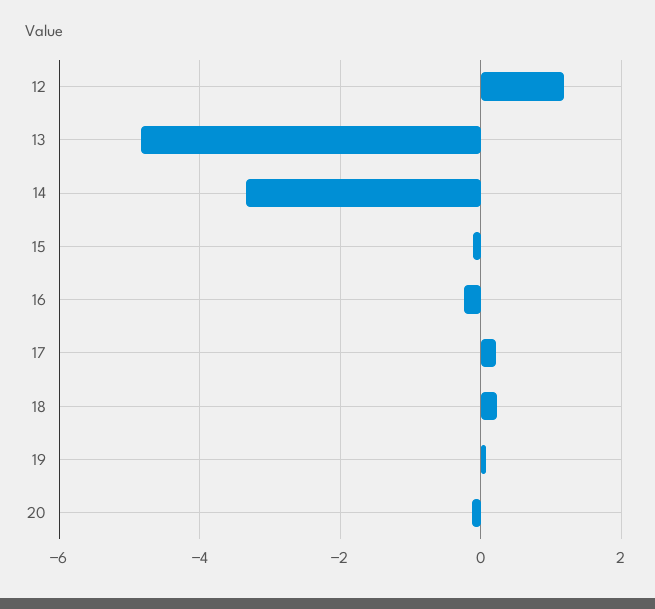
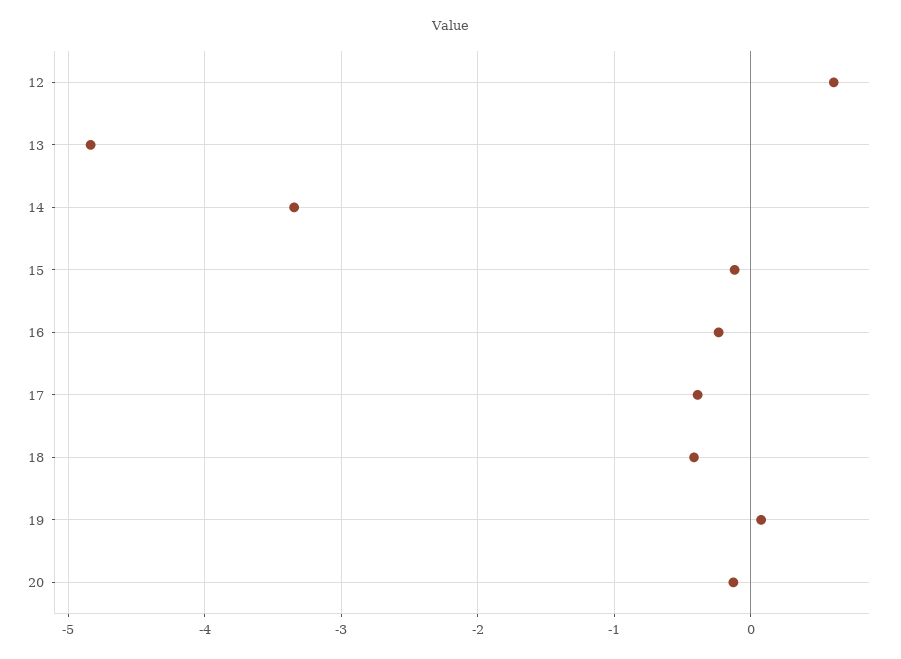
  {
-   "12": 1.2,
+   "12": 0.6,
    "13": -4.8,
    "14": -3.3,
    "15": -0.1,
    "16": -0.2,
-   "17": 0.2,
+   "17": -0.4,
-   "18": 0.2,
+   "18": -0.4,
    "19": 0.1,
    "20": -0.1
  }

